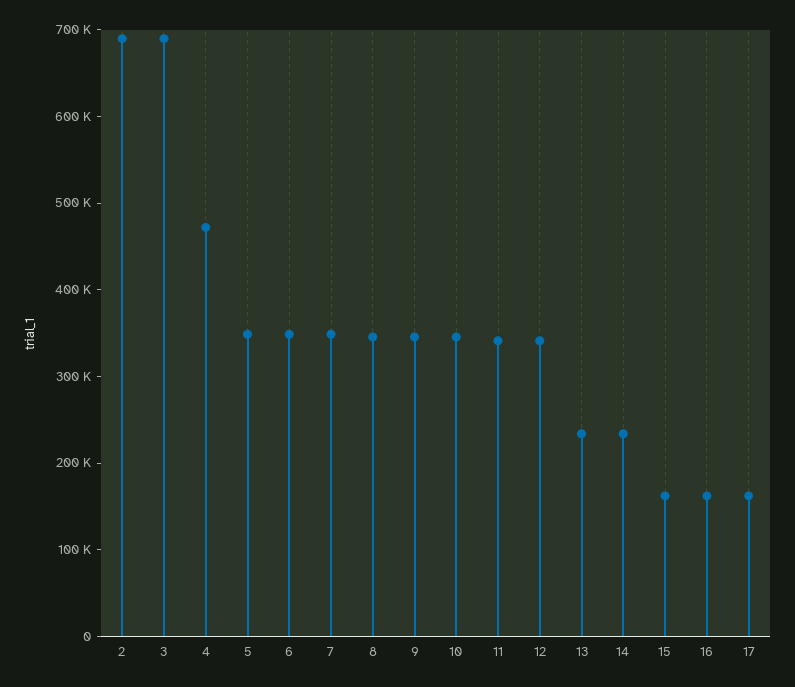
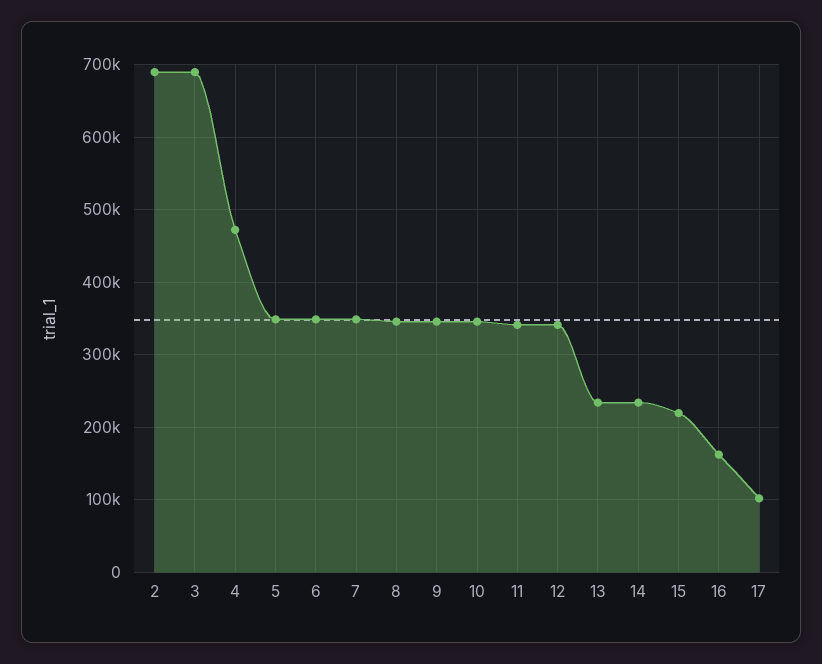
  {
    "2": 690000,
    "3": 690000,
    "4": 470000,
    "5": 350000,
    "6": 350000,
    "7": 350000,
    "8": 350000,
    "9": 350000,
    "10": 350000,
    "11": 340000,
    "12": 340000,
    "13": 230000,
    "14": 230000,
-   "15": 160000,
+   "15": 220000,
    "16": 160000,
-   "17": 160000
+   "17": 100000
  }

